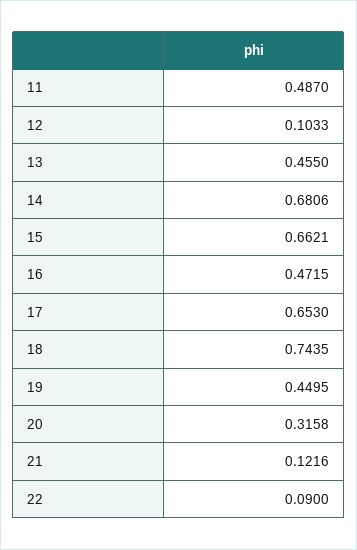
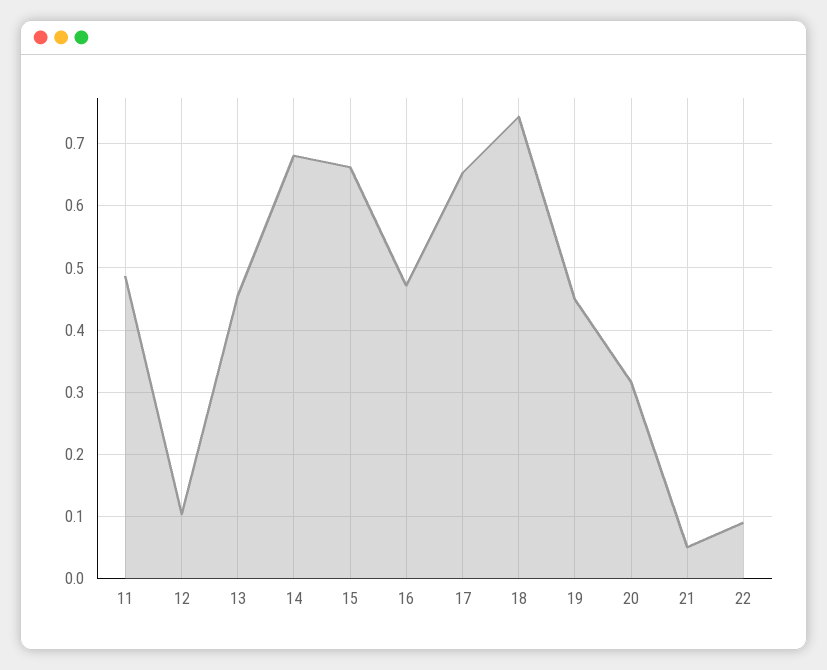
  {
    "11": 0.487,
    "12": 0.1033,
    "13": 0.455,
    "14": 0.6806,
    "15": 0.6621,
    "16": 0.4715,
    "17": 0.653,
    "18": 0.7435,
    "19": 0.4495,
    "20": 0.3158,
-   "21": 0.1216,
+   "21": 0.05,
    "22": 0.09
  }

